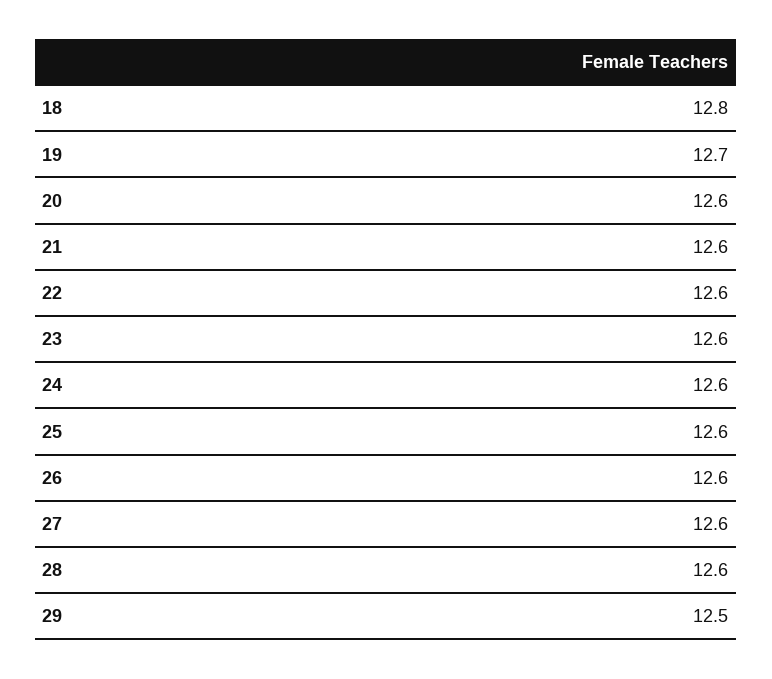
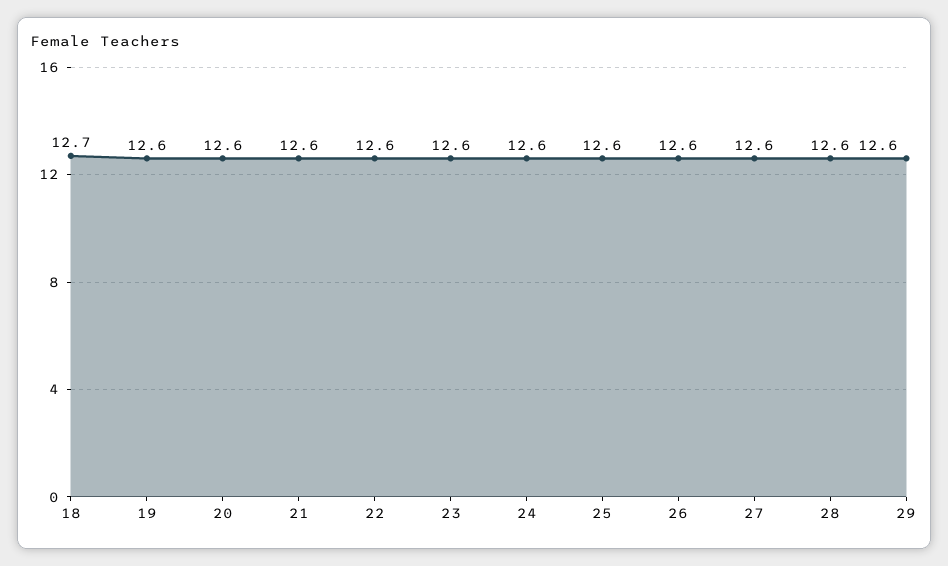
  {
-   "18": 12.8,
+   "18": 12.7,
-   "19": 12.7,
+   "19": 12.6,
    "20": 12.6,
    "21": 12.6,
    "22": 12.6,
    "23": 12.6,
    "24": 12.6,
    "25": 12.6,
    "26": 12.6,
    "27": 12.6,
    "28": 12.6,
-   "29": 12.5
+   "29": 12.6
  }

